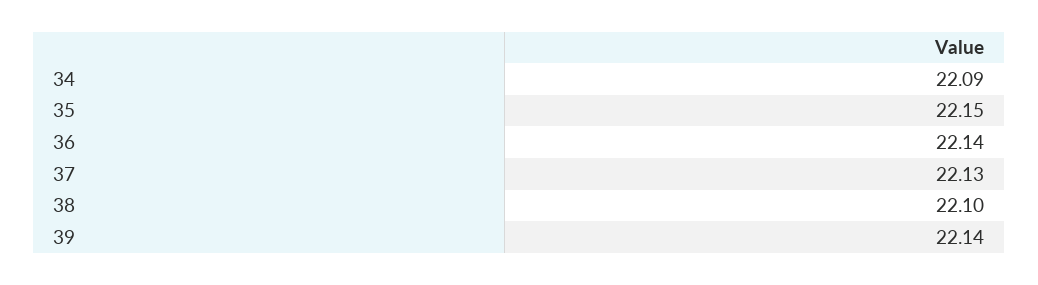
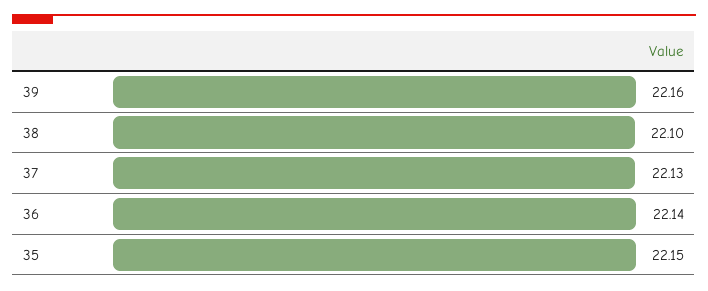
  {
-   "34": 22.09,
    "35": 22.15,
    "36": 22.14,
    "37": 22.13,
    "38": 22.1,
-   "39": 22.14
+   "39": 22.16
  }

